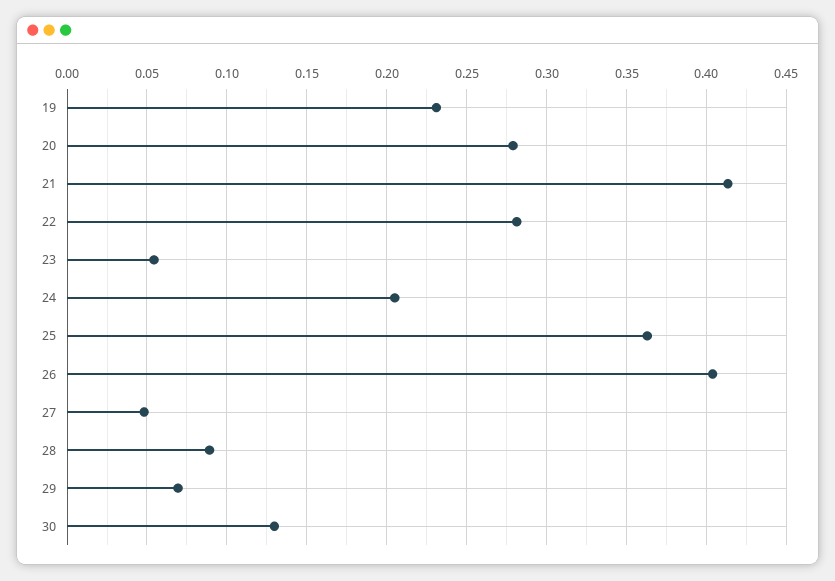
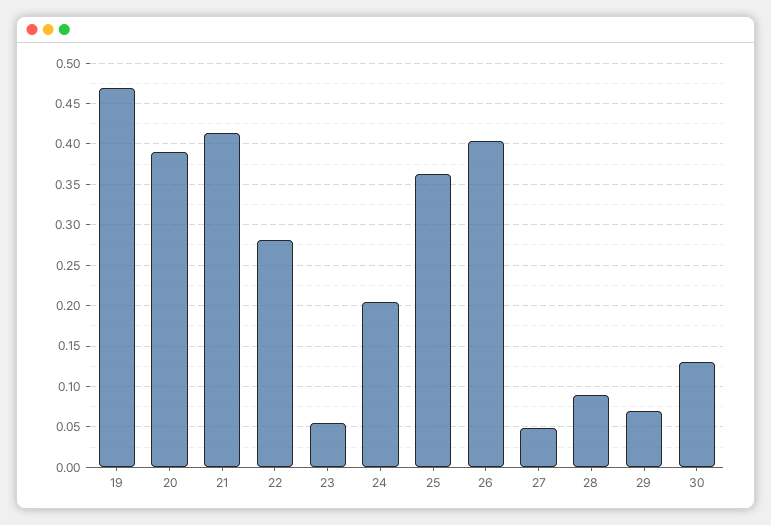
  {
-   "19": 0.23,
+   "19": 0.47,
-   "20": 0.28,
+   "20": 0.39,
    "21": 0.415,
    "22": 0.28,
    "23": 0.055,
    "24": 0.205,
    "25": 0.365,
    "26": 0.405,
    "27": 0.05,
    "28": 0.09,
    "29": 0.07,
    "30": 0.13
  }

